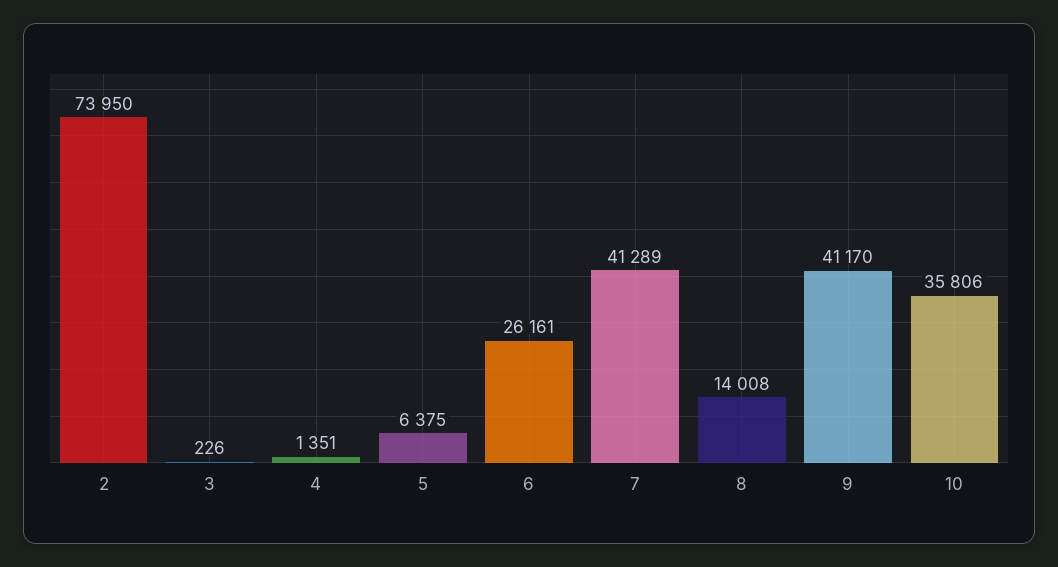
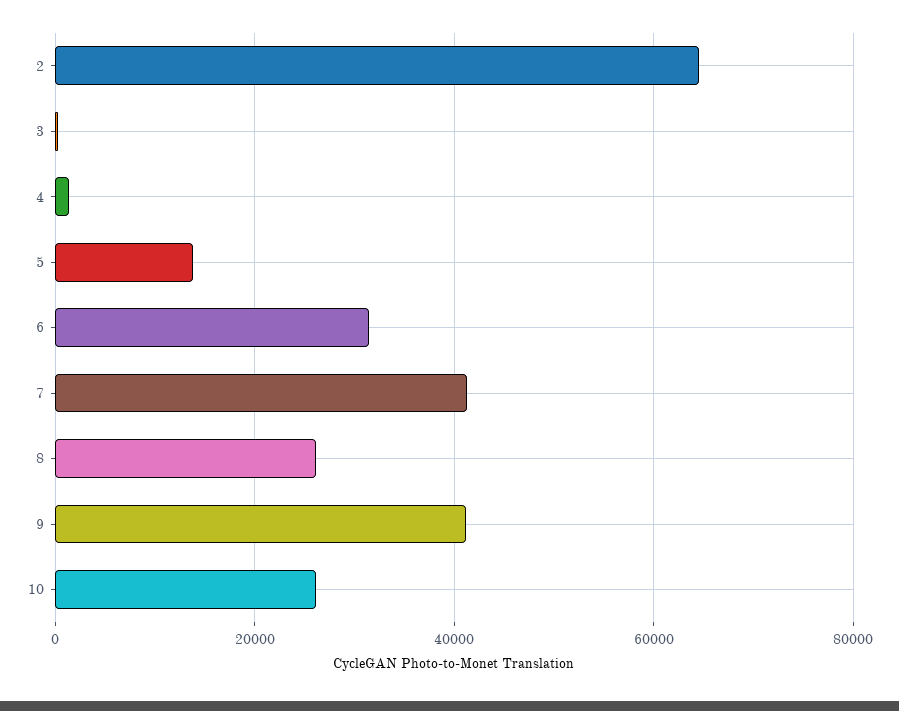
  {
-   "2": 73950,
+   "2": 64000,
    "3": 226,
    "4": 1351,
-   "5": 6375,
+   "5": 14000,
-   "6": 26161,
+   "6": 32000,
    "7": 41289,
-   "8": 14008,
+   "8": 26000,
    "9": 41170,
-   "10": 35806
+   "10": 26000
  }

